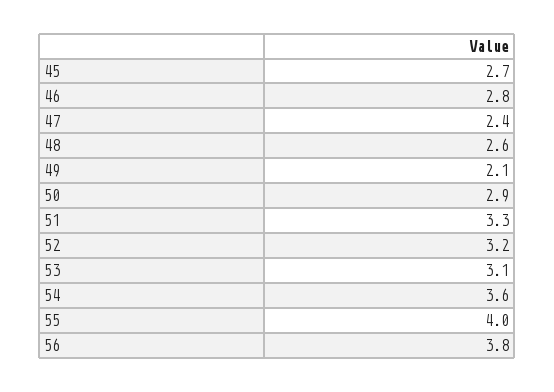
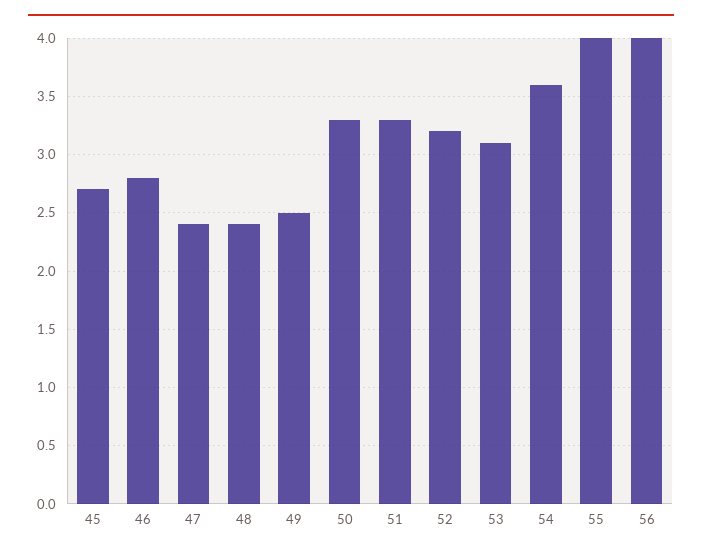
  {
    "45": 2.7,
    "46": 2.8,
    "47": 2.4,
-   "48": 2.6,
+   "48": 2.4,
-   "49": 2.1,
+   "49": 2.5,
-   "50": 2.9,
+   "50": 3.3,
    "51": 3.3,
    "52": 3.2,
    "53": 3.1,
    "54": 3.6,
    "55": 4,
-   "56": 3.8
+   "56": 4
  }

